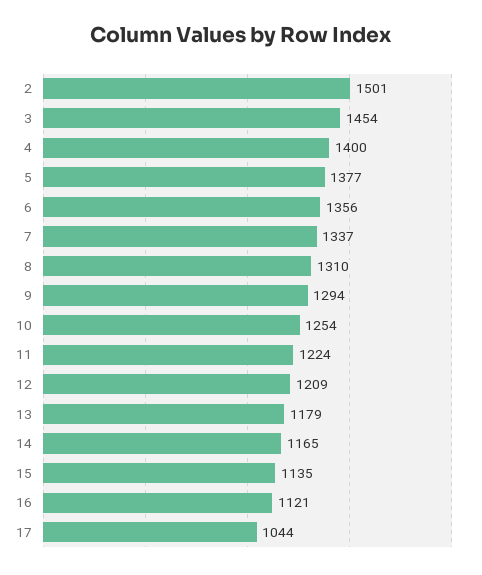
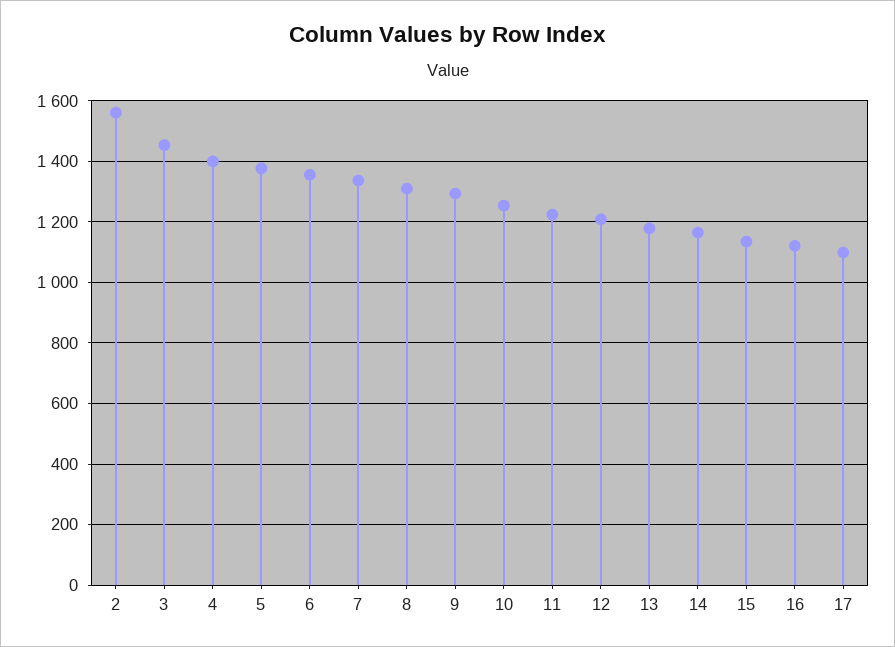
  {
-   "2": 1501,
+   "2": 1560,
    "3": 1454,
    "4": 1400,
    "5": 1377,
    "6": 1356,
    "7": 1337,
    "8": 1310,
    "9": 1294,
    "10": 1254,
    "11": 1224,
    "12": 1209,
    "13": 1179,
    "14": 1165,
    "15": 1135,
    "16": 1121,
-   "17": 1044
+   "17": 1100
  }

